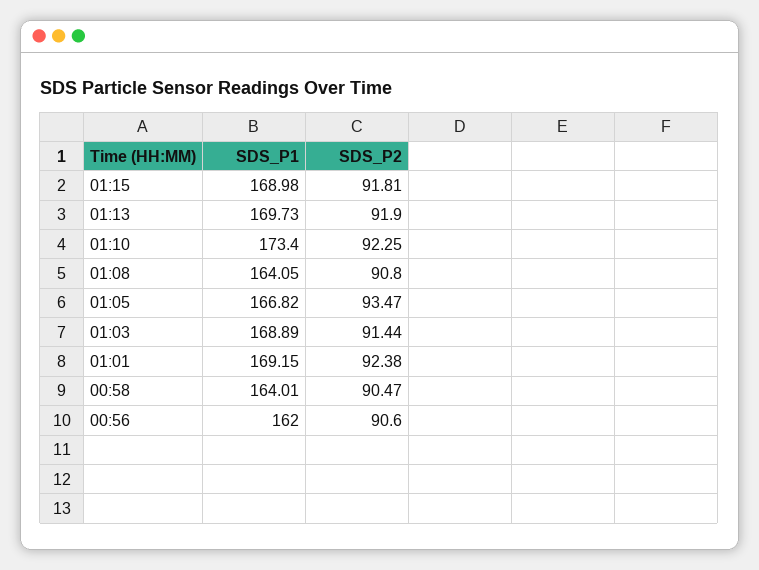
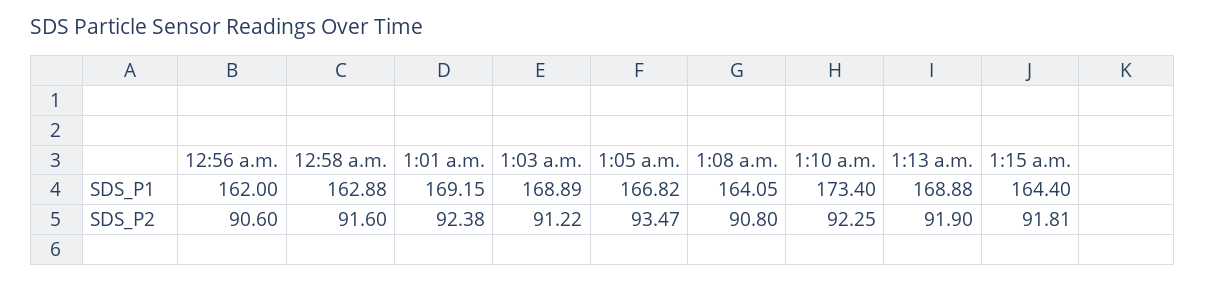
  {
    "SDS_P1": {
-     "01:15": 168.98,
+     "01:15": 164.4,
-     "01:13": 169.73,
+     "01:13": 168.88,
      "01:10": 173.4,
      "01:08": 164.05,
      "01:05": 166.82,
      "01:03": 168.89,
      "01:01": 169.15,
-     "00:58": 164.01,
+     "00:58": 162.88,
      "00:56": 162
    },
    "SDS_P2": {
      "01:15": 91.81,
      "01:13": 91.9,
      "01:10": 92.25,
      "01:08": 90.8,
      "01:05": 93.47,
-     "01:03": 91.44,
+     "01:03": 91.22,
      "01:01": 92.38,
-     "00:58": 90.47,
+     "00:58": 91.6,
      "00:56": 90.6
    }
  }

